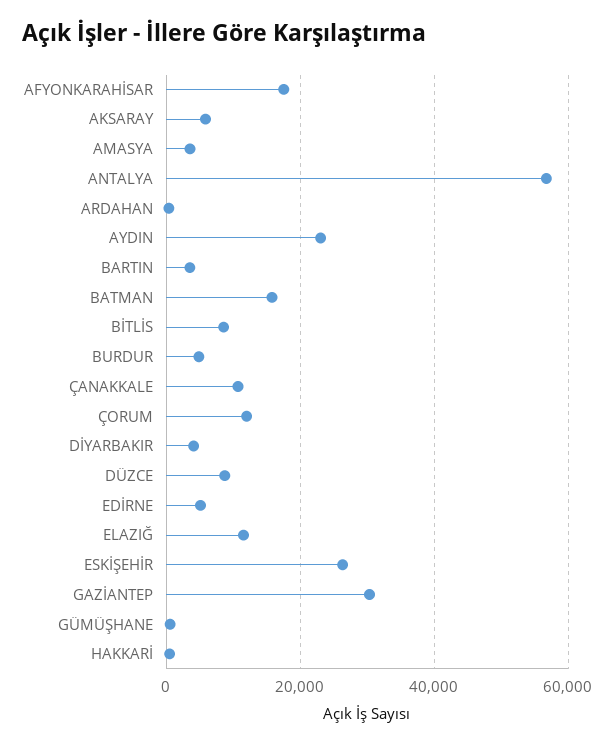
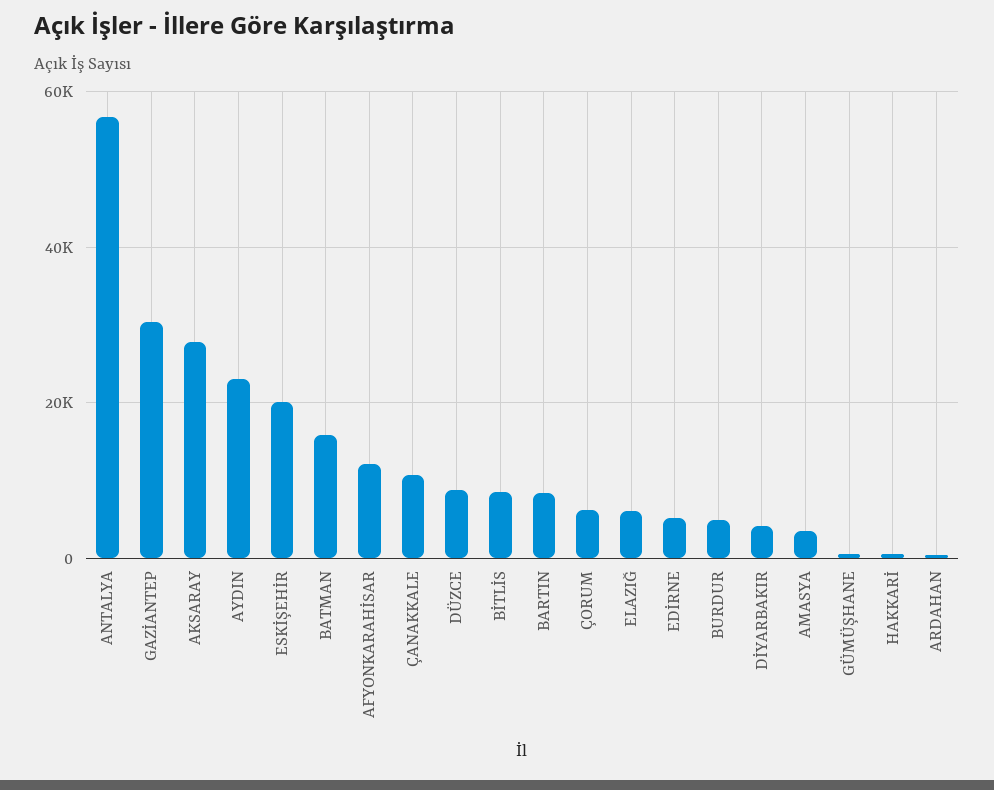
  {
-   "AFYONKARAHİSAR": 18000,
+   "AFYONKARAHİSAR": 12000,
-   "AKSARAY": 6000,
+   "AKSARAY": 28000,
    "AMASYA": 4000,
    "ANTALYA": 56000,
    "ARDAHAN": 0,
    "AYDIN": 24000,
-   "BARTIN": 4000,
+   "BARTIN": 8000,
    "BATMAN": 16000,
    "BİTLİS": 8000,
    "BURDUR": 4000,
    "ÇANAKKALE": 10000,
-   "ÇORUM": 12000,
+   "ÇORUM": 6000,
    "DİYARBAKIR": 4000,
    "DÜZCE": 8000,
    "EDİRNE": 6000,
-   "ELAZIĞ": 12000,
+   "ELAZIĞ": 6000,
-   "ESKİŞEHİR": 26000,
+   "ESKİŞEHİR": 20000,
    "GAZİANTEP": 30000,
    "GÜMÜŞHANE": 0,
    "HAKKARİ": 0
  }

